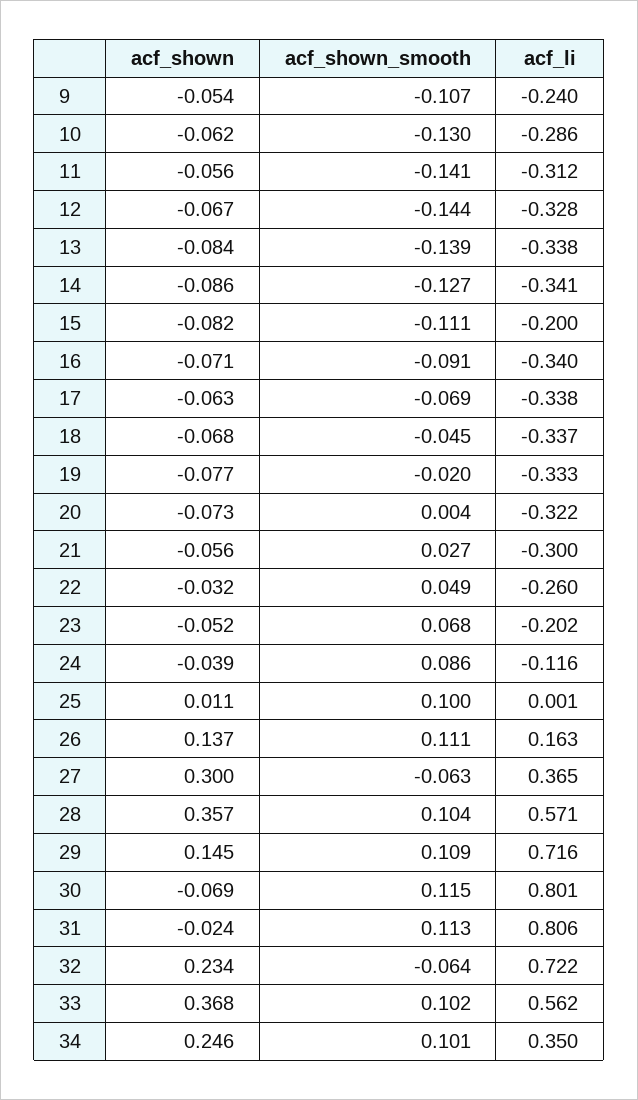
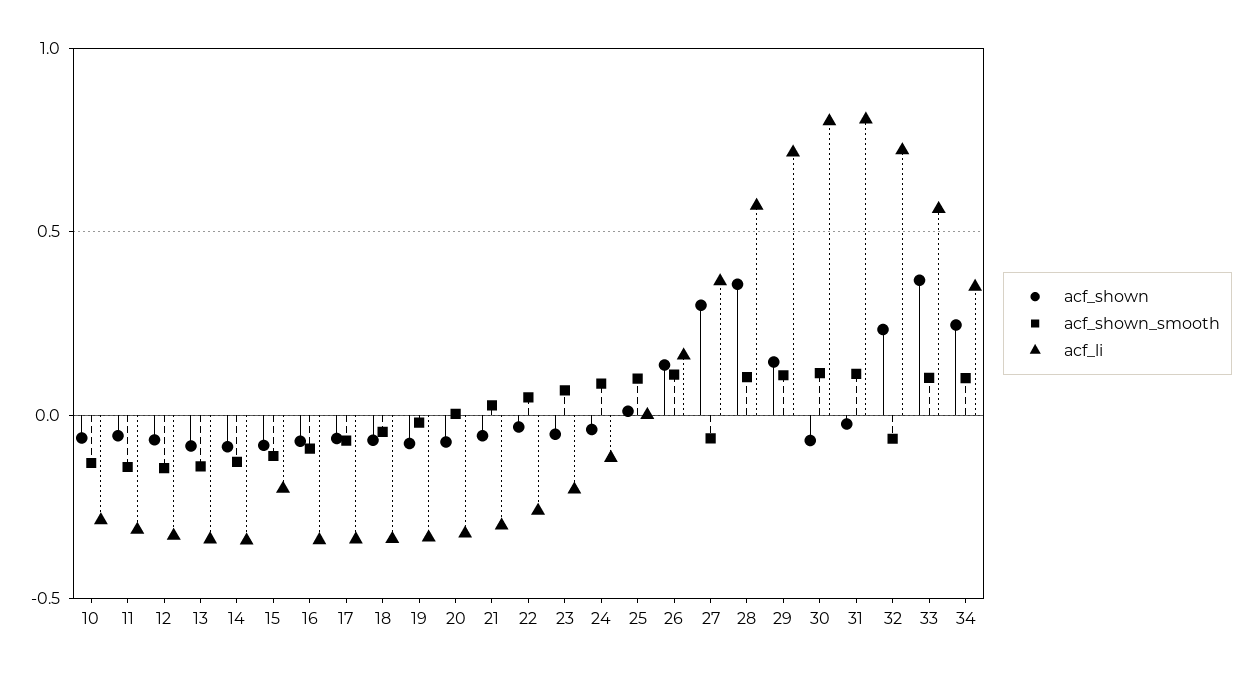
  {
    "acf_shown": {
-     "9": -0.054,
      "10": -0.062,
      "11": -0.056,
      "12": -0.067,
      "13": -0.084,
      "14": -0.086,
      "15": -0.082,
      "16": -0.071,
      "17": -0.063,
      "18": -0.068,
      "19": -0.077,
      "20": -0.073,
      "21": -0.056,
      "22": -0.032,
      "23": -0.052,
      "24": -0.039,
      "25": 0.011,
      "26": 0.137,
      "27": 0.3,
      "28": 0.357,
      "29": 0.145,
      "30": -0.069,
      "31": -0.024,
      "32": 0.234,
      "33": 0.368,
      "34": 0.246
    },
    "acf_shown_smooth": {
-     "9": -0.107,
      "10": -0.13,
      "11": -0.141,
      "12": -0.144,
      "13": -0.139,
      "14": -0.127,
      "15": -0.111,
      "16": -0.091,
      "17": -0.069,
      "18": -0.045,
      "19": -0.02,
      "20": 0.004,
      "21": 0.027,
      "22": 0.049,
      "23": 0.068,
      "24": 0.086,
      "25": 0.1,
      "26": 0.111,
      "27": -0.063,
      "28": 0.104,
      "29": 0.109,
      "30": 0.115,
      "31": 0.113,
      "32": -0.064,
      "33": 0.102,
      "34": 0.101
    },
    "acf_li": {
-     "9": -0.24,
      "10": -0.286,
      "11": -0.312,
      "12": -0.328,
      "13": -0.338,
      "14": -0.341,
      "15": -0.2,
      "16": -0.34,
      "17": -0.338,
      "18": -0.337,
      "19": -0.333,
      "20": -0.322,
      "21": -0.3,
      "22": -0.26,
      "23": -0.202,
      "24": -0.116,
      "25": 0.001,
      "26": 0.163,
      "27": 0.365,
      "28": 0.571,
      "29": 0.716,
      "30": 0.801,
      "31": 0.806,
      "32": 0.722,
      "33": 0.562,
      "34": 0.35
    }
  }

